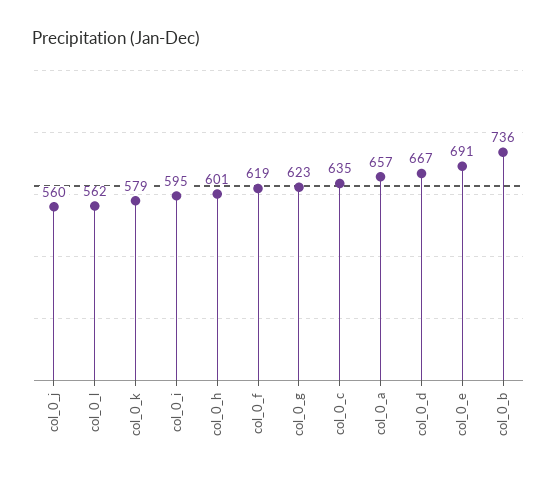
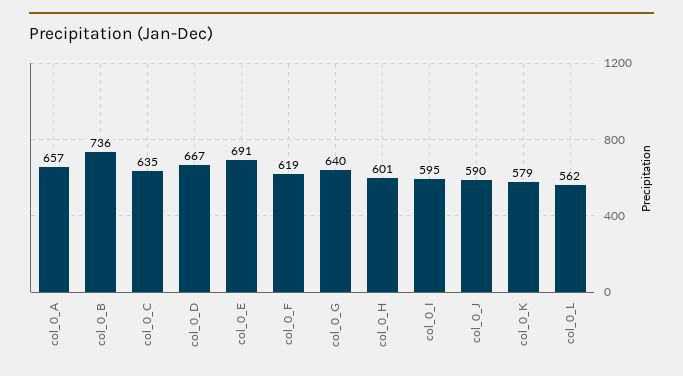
  {
-   "col_0_j": 560,
+   "col_0_j": 590,
    "col_0_l": 562,
    "col_0_k": 579,
    "col_0_i": 595,
    "col_0_h": 601,
    "col_0_f": 619,
-   "col_0_g": 623,
+   "col_0_g": 640,
    "col_0_c": 635,
    "col_0_a": 657,
    "col_0_d": 667,
    "col_0_e": 691,
    "col_0_b": 736
  }

